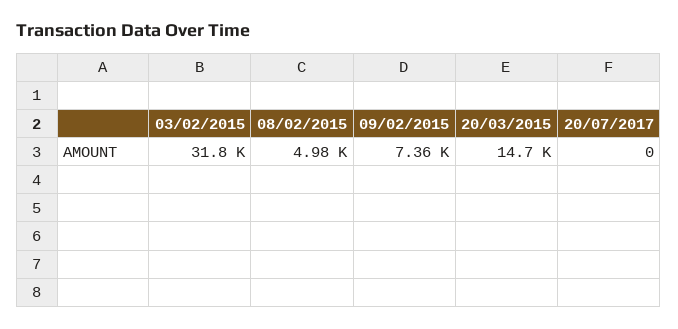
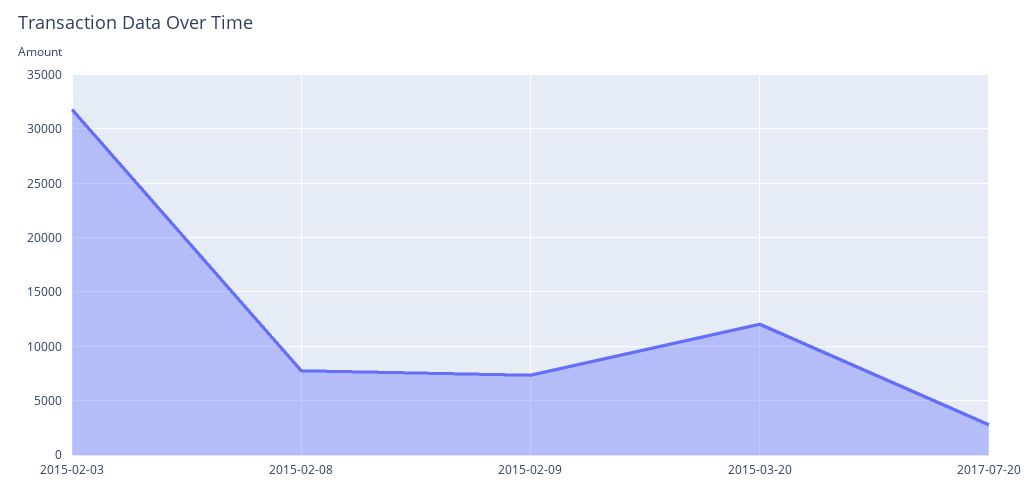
  {
    "03/02/2015": 31800,
-   "08/02/2015": 4980,
+   "08/02/2015": 8000,
    "09/02/2015": 7360,
-   "20/03/2015": 14700,
+   "20/03/2015": 12000,
-   "20/07/2017": 0
+   "20/07/2017": 3000
  }

